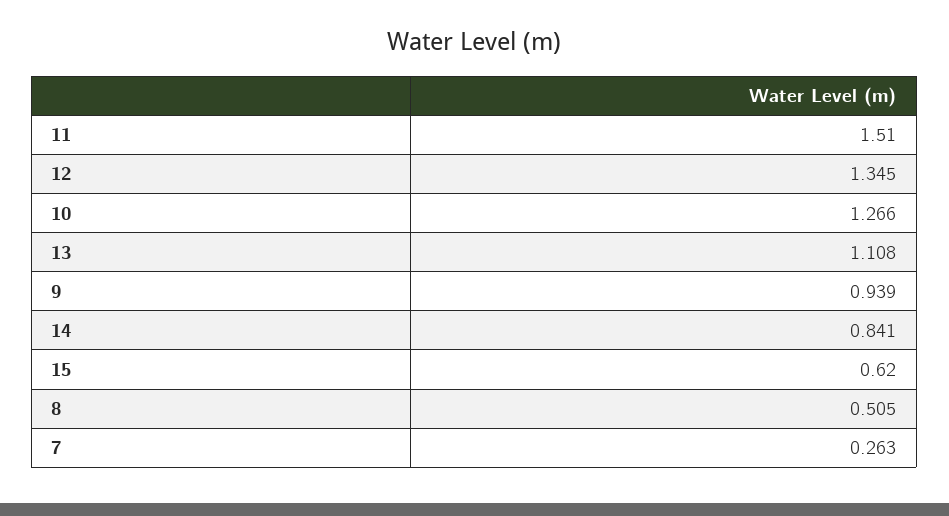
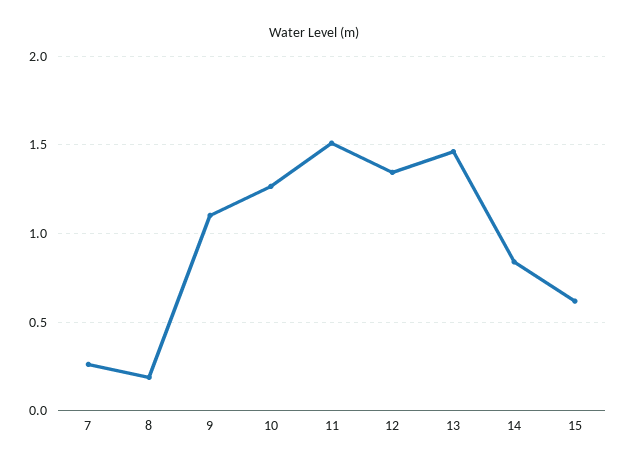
  {
    "11": 1.51,
    "12": 1.345,
    "10": 1.266,
-   "13": 1.108,
+   "13": 1.45,
-   "9": 0.939,
+   "9": 1.1,
    "14": 0.841,
    "15": 0.62,
-   "8": 0.505,
+   "8": 0.2,
    "7": 0.263
  }

